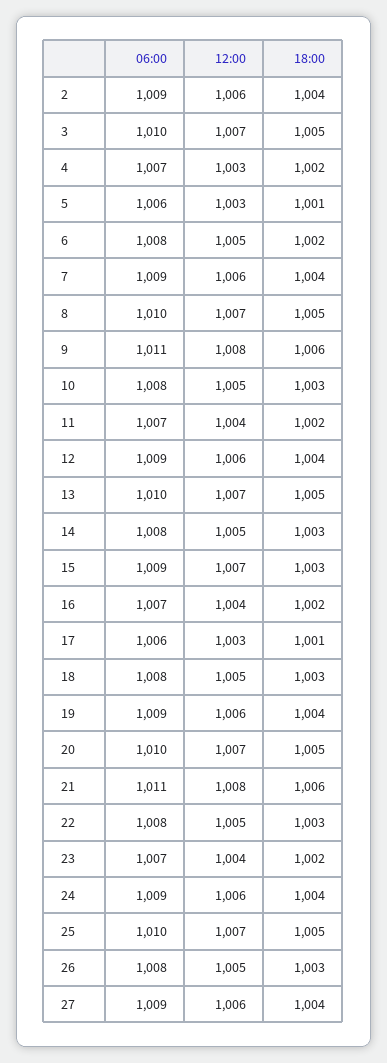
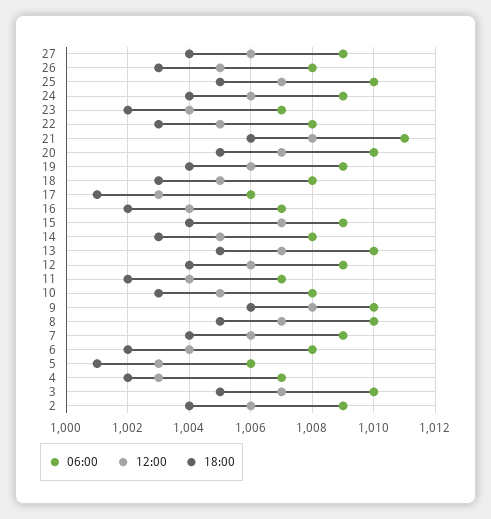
  {
    "06:00": {
      "2": 1009,
      "3": 1010,
      "4": 1007,
      "5": 1006,
      "6": 1008,
      "7": 1009,
      "8": 1010,
-     "9": 1011,
+     "9": 1010,
      "10": 1008,
      "11": 1007,
      "12": 1009,
      "13": 1010,
      "14": 1008,
      "15": 1009,
      "16": 1007,
      "17": 1006,
      "18": 1008,
      "19": 1009,
      "20": 1010,
      "21": 1011,
      "22": 1008,
      "23": 1007,
      "24": 1009,
      "25": 1010,
      "26": 1008,
      "27": 1009
    },
    "12:00": {
      "2": 1006,
      "3": 1007,
      "4": 1003,
      "5": 1003,
-     "6": 1005,
+     "6": 1004,
      "7": 1006,
      "8": 1007,
      "9": 1008,
      "10": 1005,
      "11": 1004,
      "12": 1006,
      "13": 1007,
      "14": 1005,
      "15": 1007,
      "16": 1004,
      "17": 1003,
      "18": 1005,
      "19": 1006,
      "20": 1007,
      "21": 1008,
      "22": 1005,
      "23": 1004,
      "24": 1006,
      "25": 1007,
      "26": 1005,
      "27": 1006
    },
    "18:00": {
      "2": 1004,
      "3": 1005,
      "4": 1002,
      "5": 1001,
      "6": 1002,
      "7": 1004,
      "8": 1005,
      "9": 1006,
      "10": 1003,
      "11": 1002,
      "12": 1004,
      "13": 1005,
      "14": 1003,
-     "15": 1003,
+     "15": 1004,
      "16": 1002,
      "17": 1001,
      "18": 1003,
      "19": 1004,
      "20": 1005,
      "21": 1006,
      "22": 1003,
      "23": 1002,
      "24": 1004,
      "25": 1005,
      "26": 1003,
      "27": 1004
    }
  }

